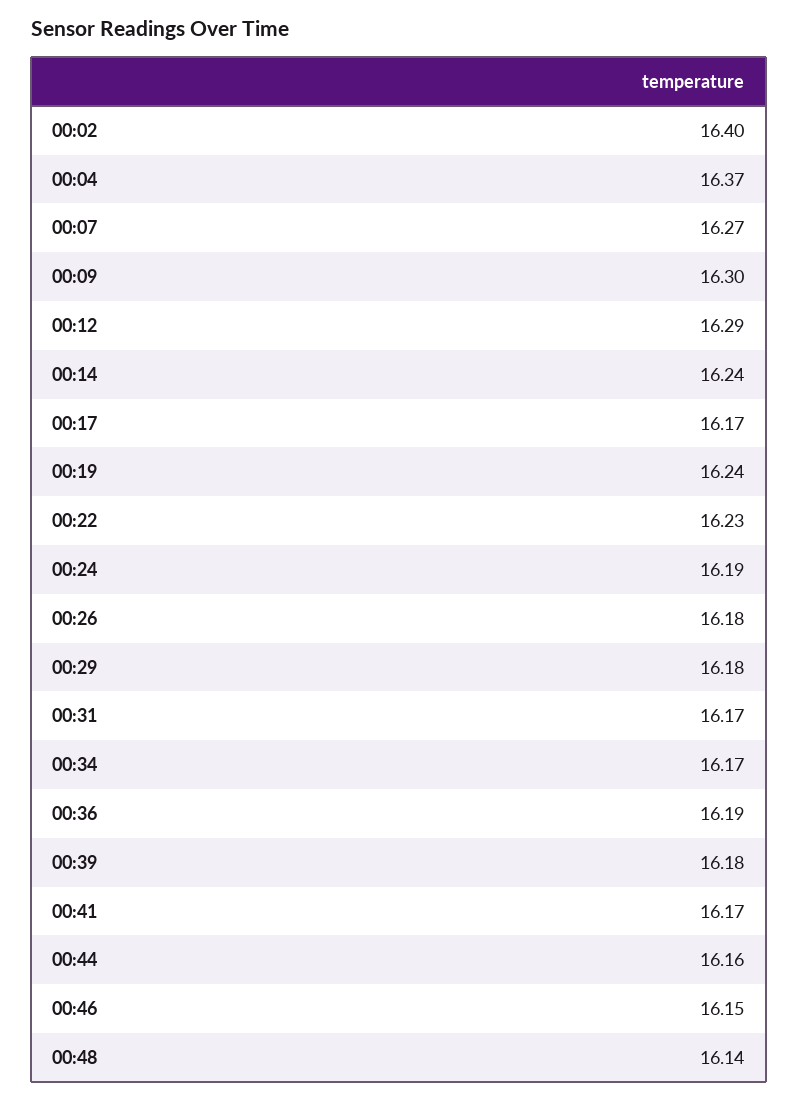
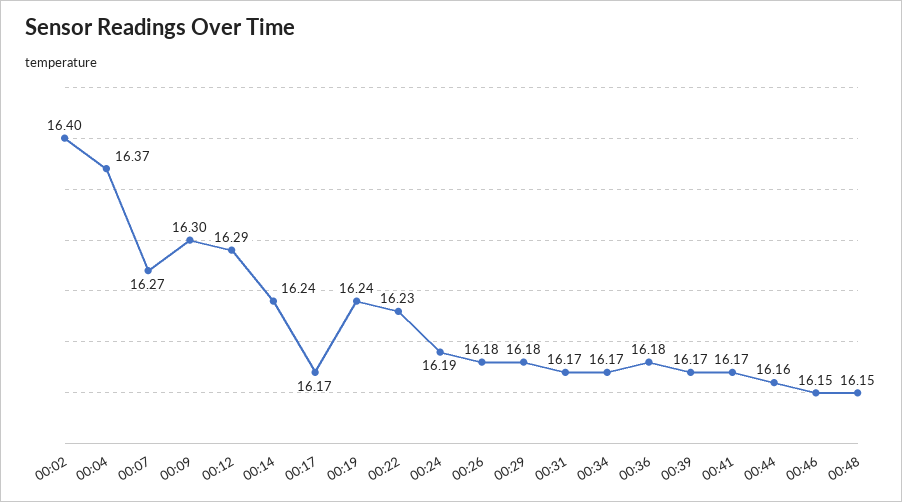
  {
    "00:02": 16.4,
    "00:04": 16.37,
    "00:07": 16.27,
    "00:09": 16.3,
    "00:12": 16.29,
    "00:14": 16.24,
    "00:17": 16.17,
    "00:19": 16.24,
    "00:22": 16.23,
    "00:24": 16.19,
    "00:26": 16.18,
    "00:29": 16.18,
    "00:31": 16.17,
    "00:34": 16.17,
-   "00:36": 16.19,
+   "00:36": 16.18,
-   "00:39": 16.18,
+   "00:39": 16.17,
    "00:41": 16.17,
    "00:44": 16.16,
    "00:46": 16.15,
-   "00:48": 16.14
+   "00:48": 16.15
  }

